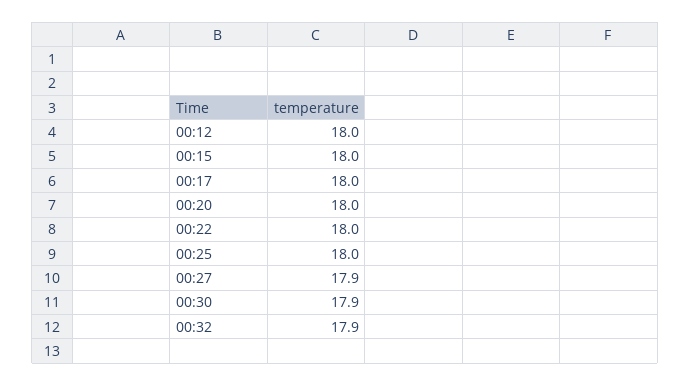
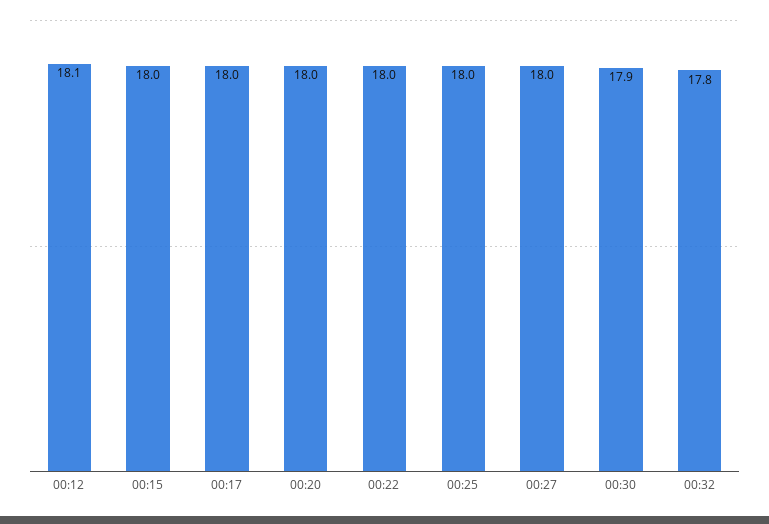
  {
-   "00:12": 18,
+   "00:12": 18.1,
    "00:15": 18,
    "00:17": 18,
    "00:20": 18,
    "00:22": 18,
    "00:25": 18,
-   "00:27": 17.9,
+   "00:27": 18,
    "00:30": 17.9,
-   "00:32": 17.9
+   "00:32": 17.8
  }

